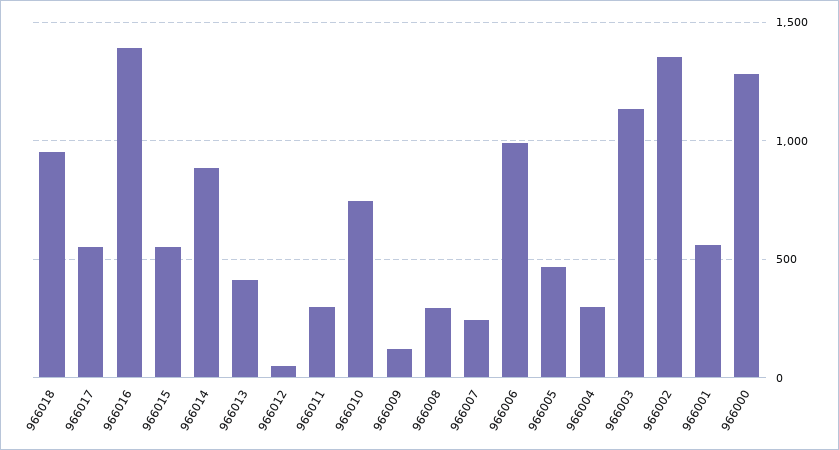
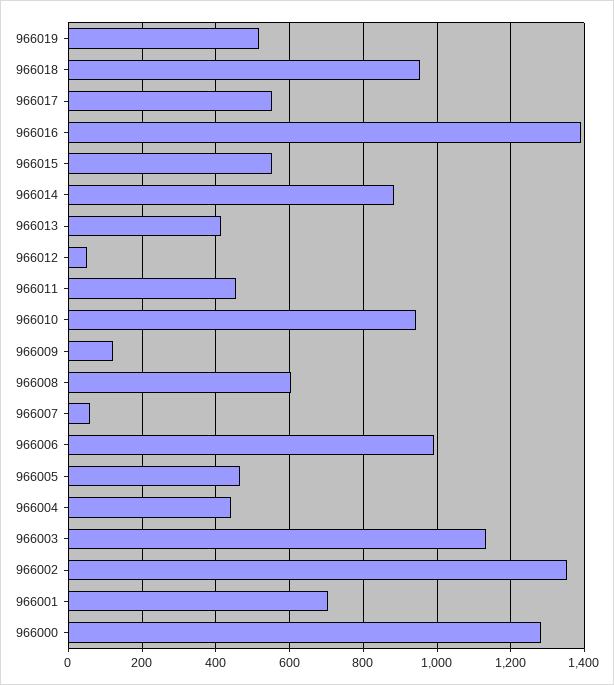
  {
    "966018": 960,
    "966017": 560,
    "966016": 1400,
    "966015": 560,
    "966014": 880,
    "966013": 420,
    "966012": 40,
-   "966011": 300,
+   "966011": 460,
-   "966010": 750,
+   "966010": 940,
    "966009": 120,
-   "966008": 300,
+   "966008": 600,
-   "966007": 250,
+   "966007": 60,
    "966006": 1000,
    "966005": 460,
-   "966004": 300,
+   "966004": 440,
    "966003": 1140,
    "966002": 1360,
-   "966001": 550,
+   "966001": 700,
-   "966000": 1280
+   "966000": 1280,
+   "966019": 520
  }

